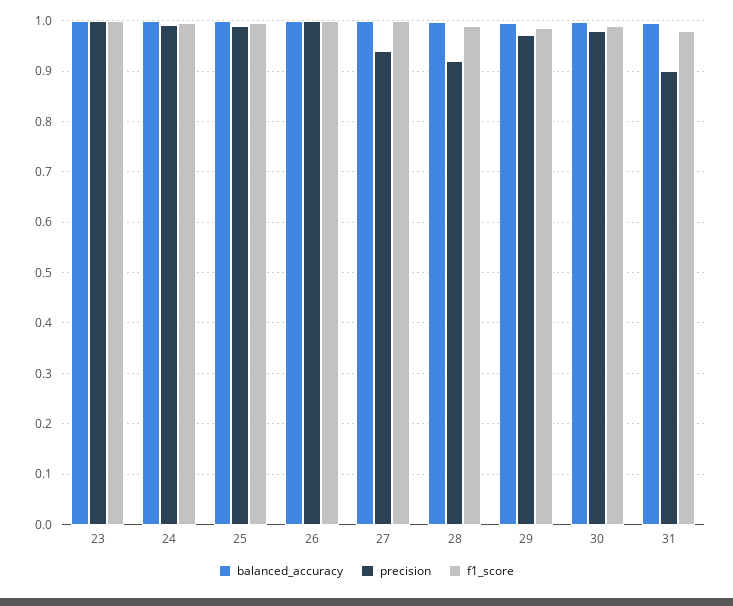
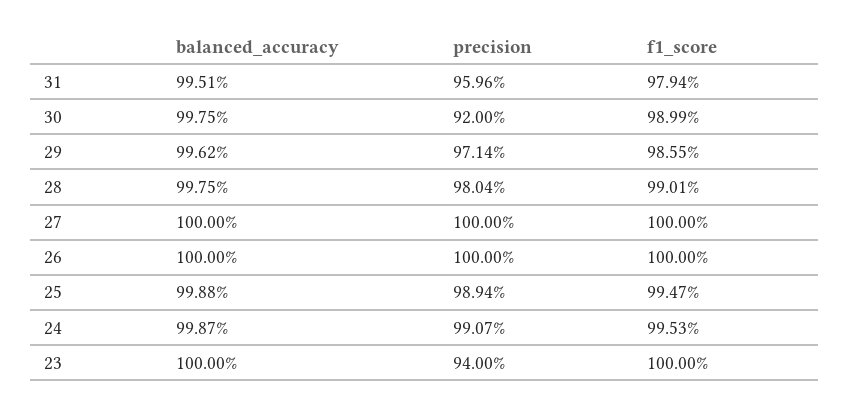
  {
    "balanced_accuracy": {
      "23": 1,
      "24": 0.9987,
      "25": 0.9988,
      "26": 1,
      "27": 1,
      "28": 0.9975,
      "29": 0.9962,
      "30": 0.9975,
      "31": 0.9951
    },
    "precision": {
-     "23": 1,
+     "23": 0.94,
      "24": 0.9907,
      "25": 0.9894,
      "26": 1,
-     "27": 0.94,
+     "27": 1,
-     "28": 0.92,
+     "28": 0.9804,
      "29": 0.9714,
-     "30": 0.98,
+     "30": 0.92,
-     "31": 0.9
+     "31": 0.9596
    },
    "f1_score": {
      "23": 1,
      "24": 0.9953,
      "25": 0.9947,
      "26": 1,
      "27": 1,
      "28": 0.9901,
      "29": 0.9855,
      "30": 0.9899,
      "31": 0.9794
    }
  }

